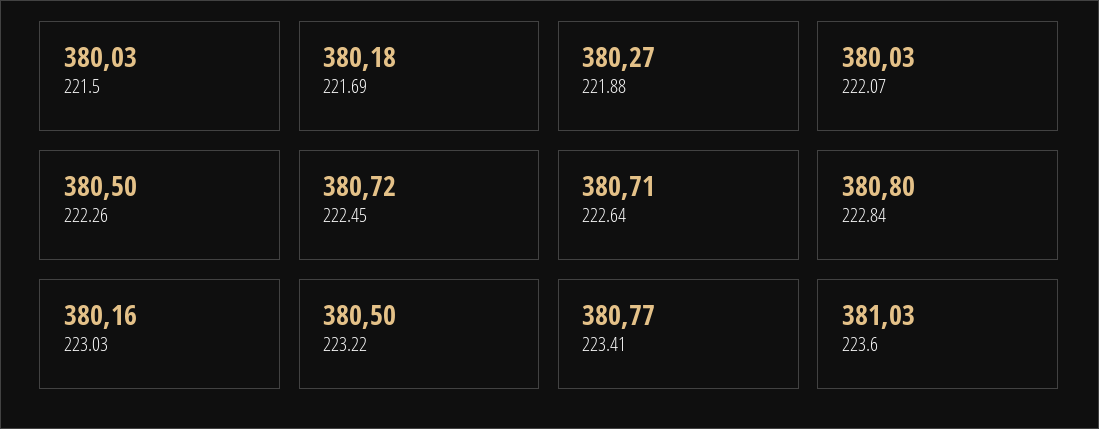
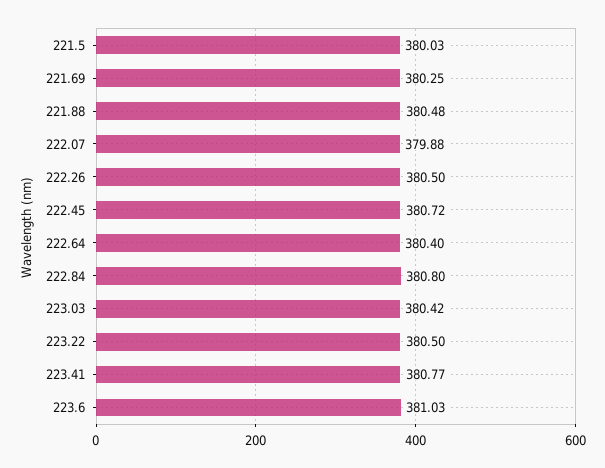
  {
    "221.5": 380.03,
-   "221.69": 380.18,
+   "221.69": 380.25,
-   "221.88": 380.27,
+   "221.88": 380.48,
-   "222.07": 380.03,
+   "222.07": 379.88,
    "222.26": 380.5,
    "222.45": 380.72,
-   "222.64": 380.71,
+   "222.64": 380.4,
    "222.84": 380.8,
-   "223.03": 380.16,
+   "223.03": 380.42,
    "223.22": 380.5,
    "223.41": 380.77,
    "223.6": 381.03
  }

